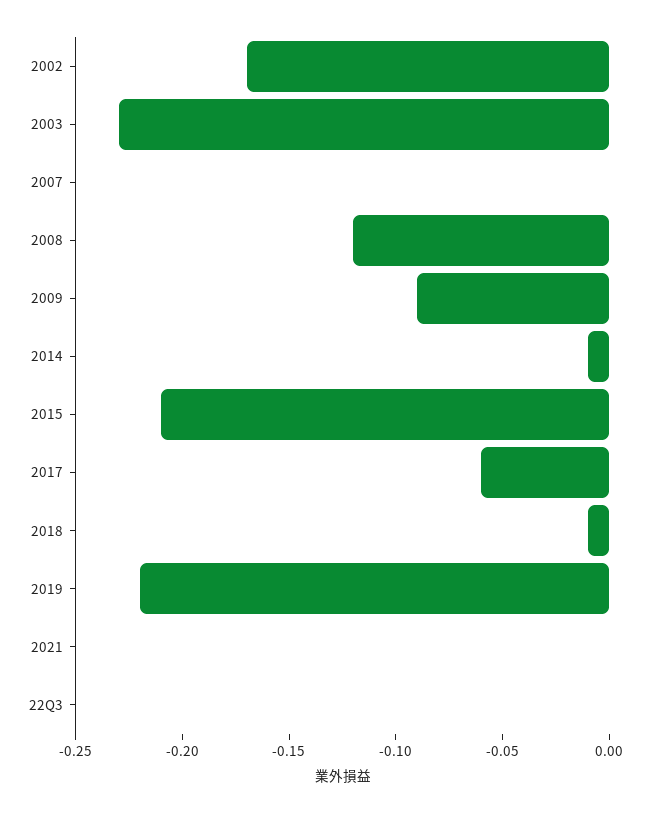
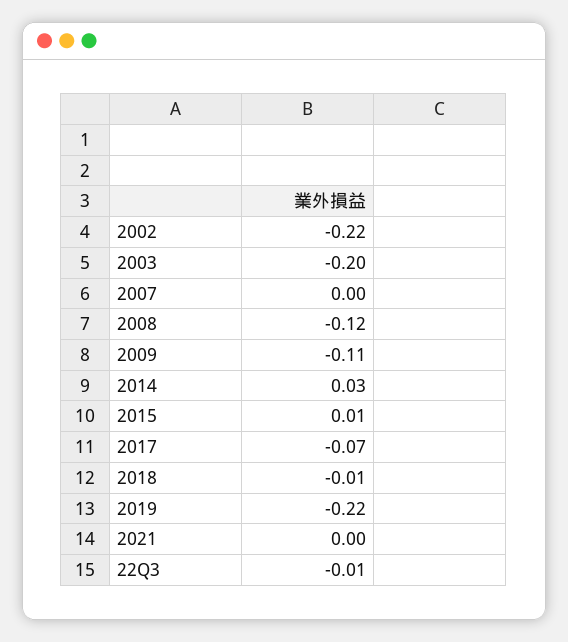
  {
-   "2002": -0.17,
+   "2002": -0.22,
-   "2003": -0.23,
+   "2003": -0.2,
    "2007": 0,
    "2008": -0.12,
-   "2009": -0.09,
+   "2009": -0.11,
-   "2014": -0.01,
+   "2014": 0.03,
-   "2015": -0.21,
+   "2015": 0.01,
-   "2017": -0.06,
+   "2017": -0.07,
    "2018": -0.01,
    "2019": -0.22,
    "2021": 0,
-   "22Q3": 0
+   "22Q3": -0.01
  }

